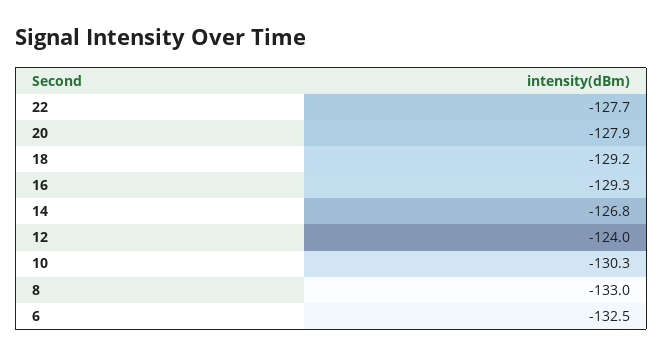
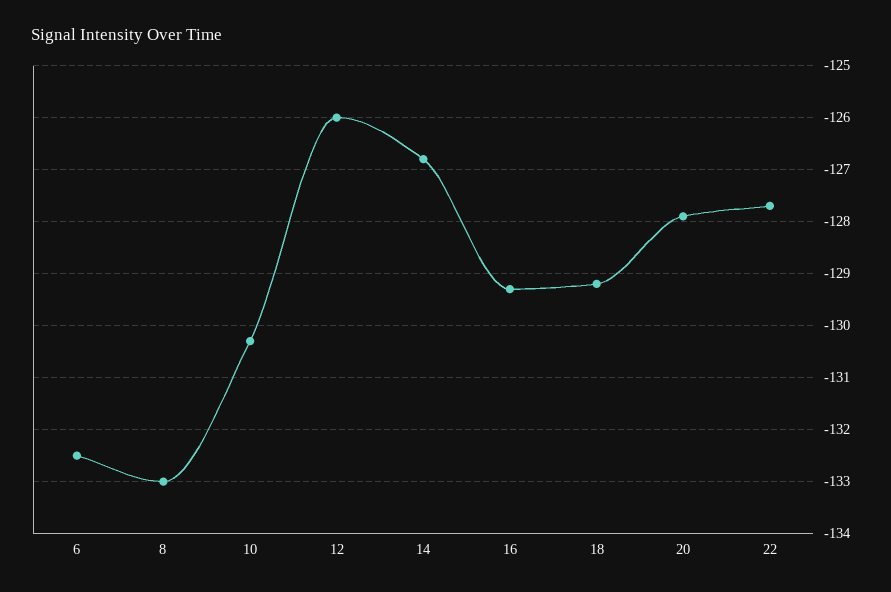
  {
    "22": -127.7,
    "20": -127.9,
    "18": -129.2,
    "16": -129.3,
    "14": -126.8,
-   "12": -124,
+   "12": -126,
    "10": -130.3,
    "8": -133,
    "6": -132.5
  }

